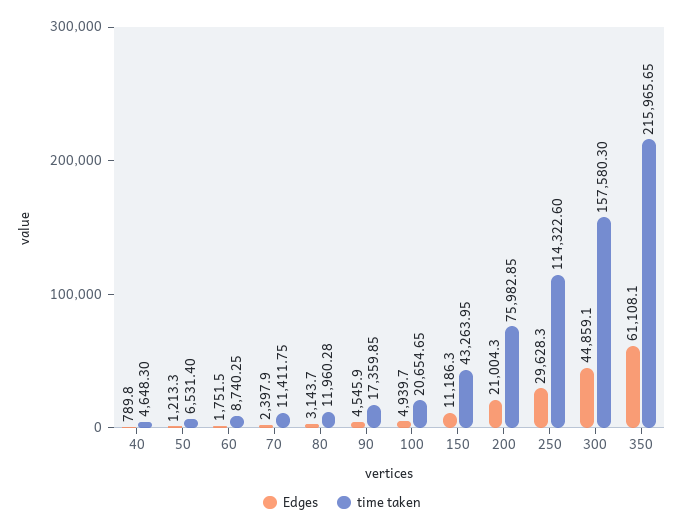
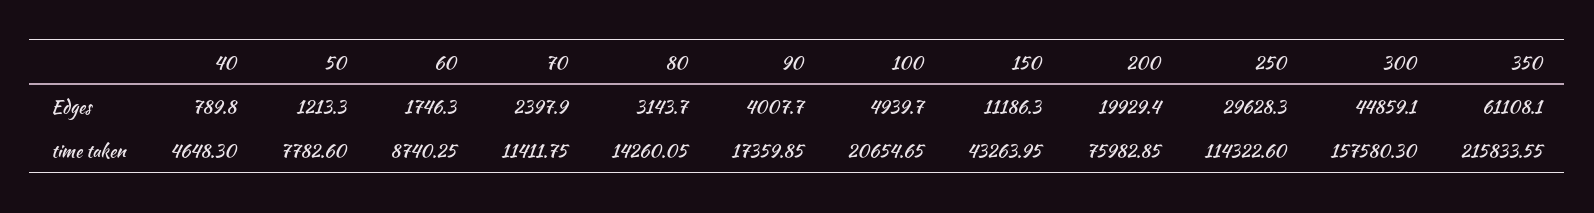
  {
    "Edges": {
      "40": 789.8,
      "50": 1213.3,
-     "60": 1751.5,
+     "60": 1746.3,
      "70": 2397.9,
      "80": 3143.7,
-     "90": 4545.9,
+     "90": 4007.7,
      "100": 4939.7,
      "150": 11186.3,
-     "200": 21004.3,
+     "200": 19929.4,
      "250": 29628.3,
      "300": 44859.1,
      "350": 61108.1
    },
    "time taken": {
      "40": 4648.3,
-     "50": 6531.4,
+     "50": 7782.6,
      "60": 8740.25,
      "70": 11411.75,
-     "80": 11960.28,
+     "80": 14260.05,
      "90": 17359.85,
      "100": 20654.65,
      "150": 43263.95,
      "200": 75982.85,
      "250": 114322.6,
      "300": 157580.3,
-     "350": 215965.65
+     "350": 215833.55
    }
  }

